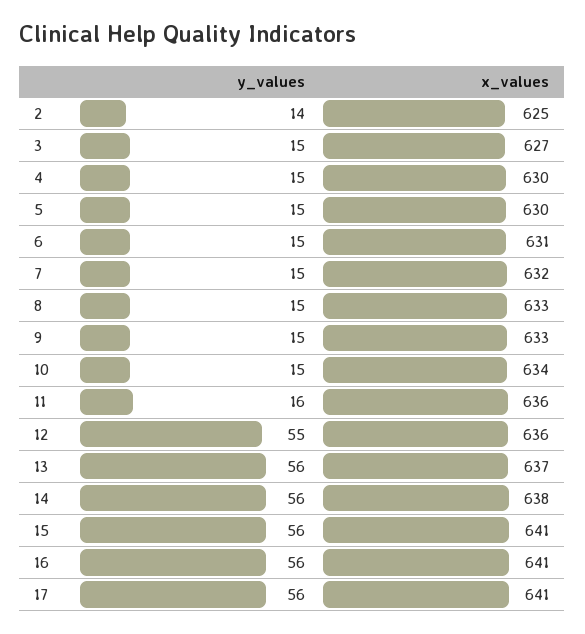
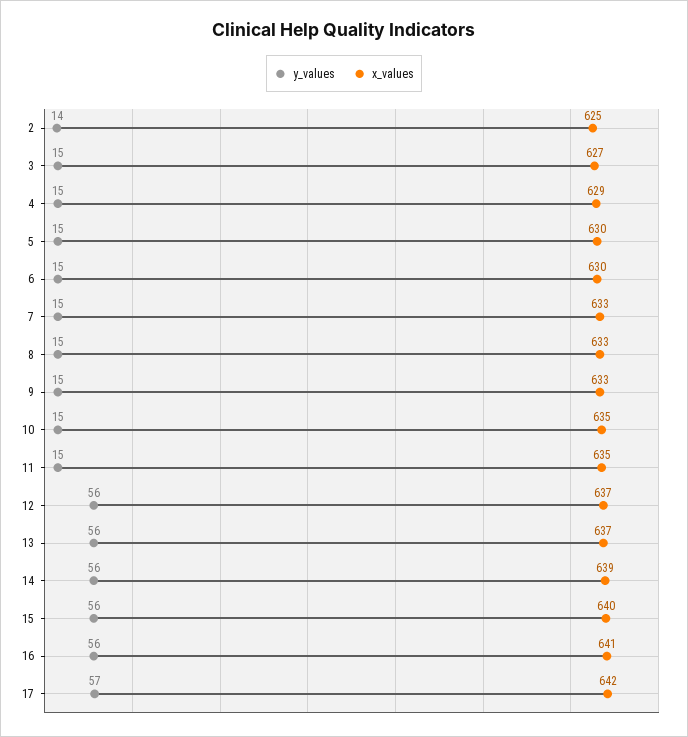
  {
    "y_values": {
      "2": 14,
      "3": 15,
      "4": 15,
      "5": 15,
      "6": 15,
      "7": 15,
      "8": 15,
      "9": 15,
      "10": 15,
-     "11": 16,
+     "11": 15,
-     "12": 55,
+     "12": 56,
      "13": 56,
      "14": 56,
      "15": 56,
      "16": 56,
-     "17": 56
+     "17": 57
    },
    "x_values": {
      "2": 625,
      "3": 627,
-     "4": 630,
+     "4": 629,
      "5": 630,
-     "6": 631,
+     "6": 630,
-     "7": 632,
+     "7": 633,
      "8": 633,
      "9": 633,
-     "10": 634,
+     "10": 635,
-     "11": 636,
+     "11": 635,
-     "12": 636,
+     "12": 637,
      "13": 637,
-     "14": 638,
+     "14": 639,
-     "15": 641,
+     "15": 640,
      "16": 641,
-     "17": 641
+     "17": 642
    }
  }

